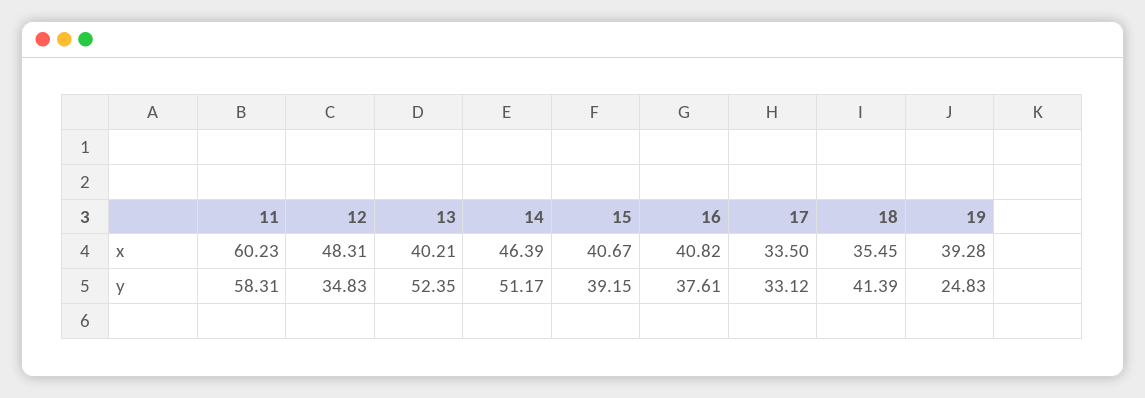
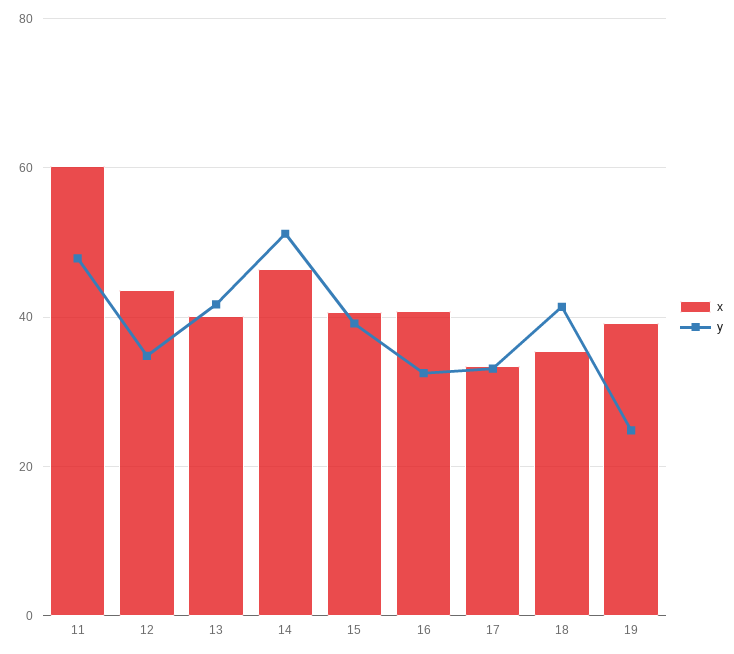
  {
    "x": {
      "11": 60.23,
-     "12": 48.31,
+     "12": 44,
      "13": 40.21,
      "14": 46.39,
      "15": 40.67,
      "16": 40.82,
      "17": 33.5,
      "18": 35.45,
      "19": 39.28
    },
    "y": {
-     "11": 58.31,
+     "11": 48,
      "12": 34.83,
-     "13": 52.35,
+     "13": 42,
      "14": 51.17,
      "15": 39.15,
-     "16": 37.61,
+     "16": 32,
      "17": 33.12,
      "18": 41.39,
      "19": 24.83
    }
  }

